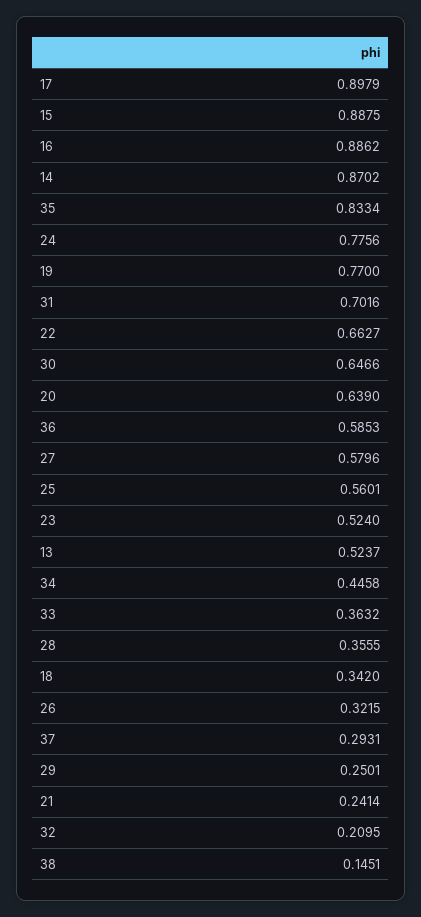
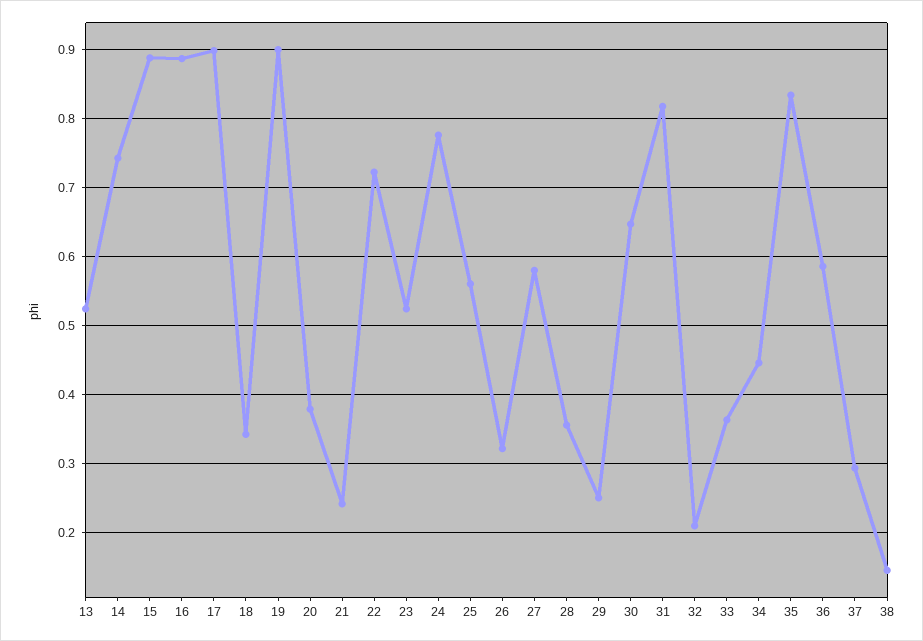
  {
    "17": 0.8979,
    "15": 0.8875,
    "16": 0.8862,
-   "14": 0.8702,
+   "14": 0.74,
    "35": 0.8334,
    "24": 0.7756,
-   "19": 0.77,
+   "19": 0.9,
-   "31": 0.7016,
+   "31": 0.82,
-   "22": 0.6627,
+   "22": 0.72,
    "30": 0.6466,
-   "20": 0.639,
+   "20": 0.38,
    "36": 0.5853,
    "27": 0.5796,
    "25": 0.5601,
    "23": 0.524,
    "13": 0.5237,
    "34": 0.4458,
    "33": 0.3632,
    "28": 0.3555,
    "18": 0.342,
    "26": 0.3215,
    "37": 0.2931,
    "29": 0.2501,
    "21": 0.2414,
    "32": 0.2095,
    "38": 0.1451
  }

